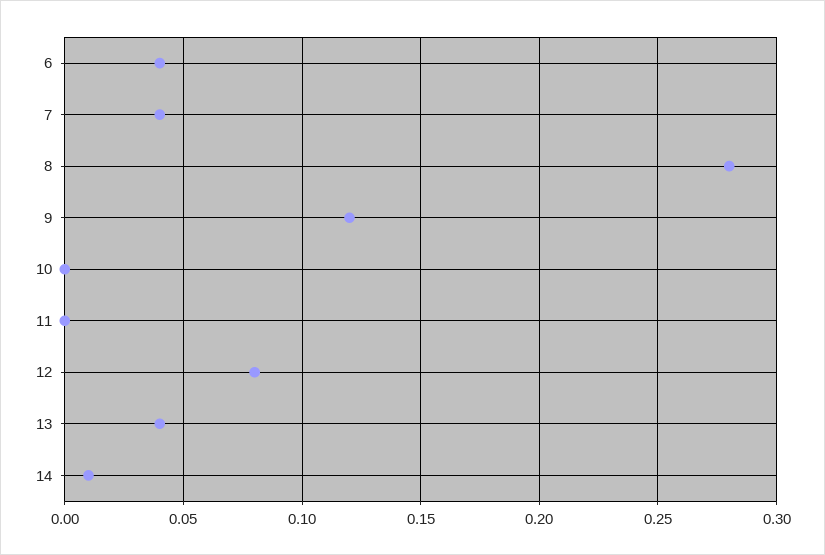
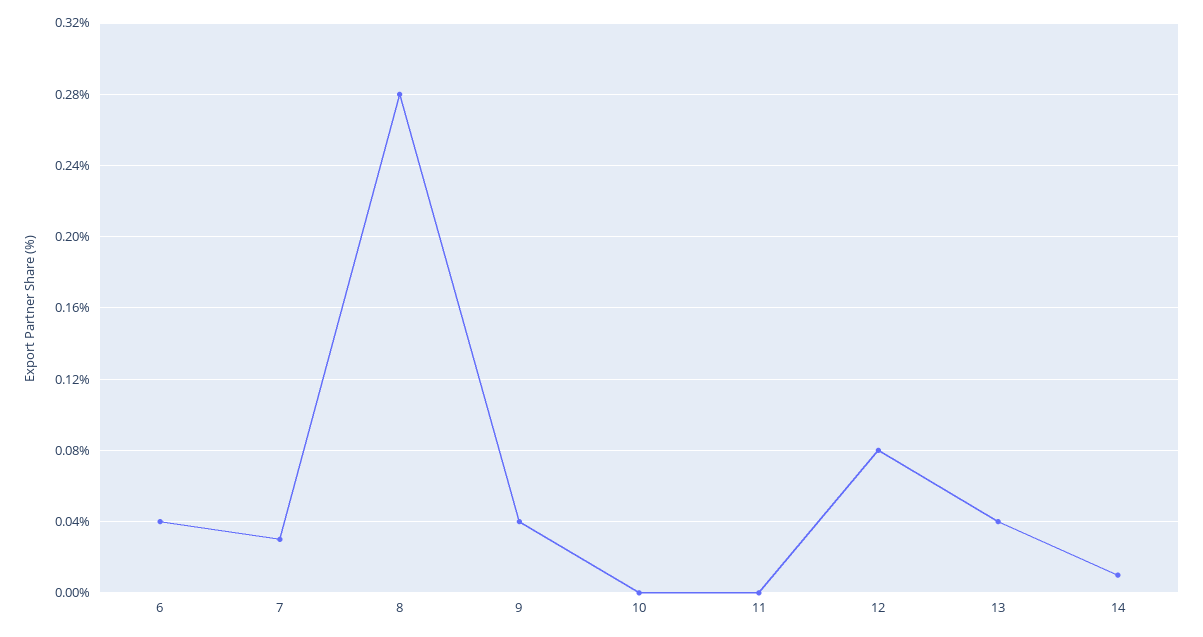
  {
    "6": 0.04,
-   "7": 0.04,
+   "7": 0.03,
    "8": 0.28,
-   "9": 0.12,
+   "9": 0.04,
    "10": 0,
    "11": 0,
    "12": 0.08,
    "13": 0.04,
    "14": 0.01
  }

